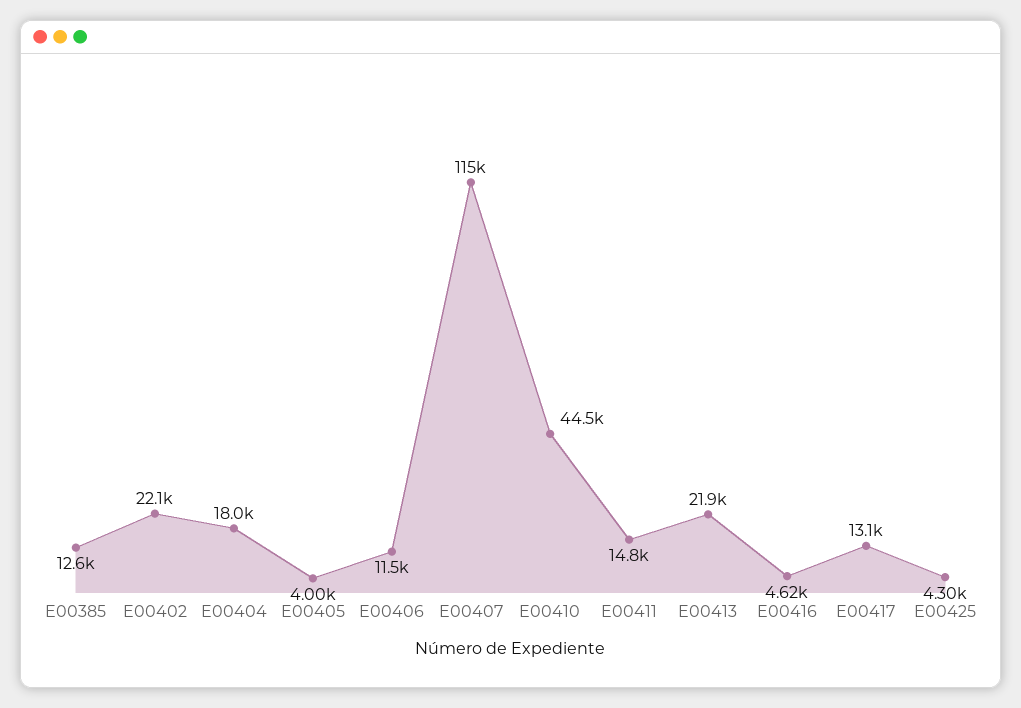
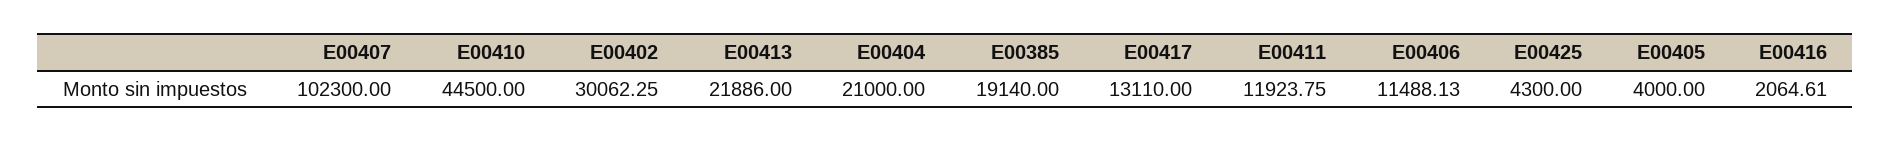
  {
-   "E00385": 12600,
+   "E00385": 19140,
-   "E00402": 22100,
+   "E00402": 30062.25,
-   "E00404": 18000,
+   "E00404": 21000,
    "E00405": 4000,
    "E00406": 11488.13,
-   "E00407": 115000,
+   "E00407": 102300,
    "E00410": 44500,
-   "E00411": 14800,
+   "E00411": 11923.75,
    "E00413": 21886,
-   "E00416": 4620,
+   "E00416": 2064.61,
    "E00417": 13110,
    "E00425": 4300
  }

